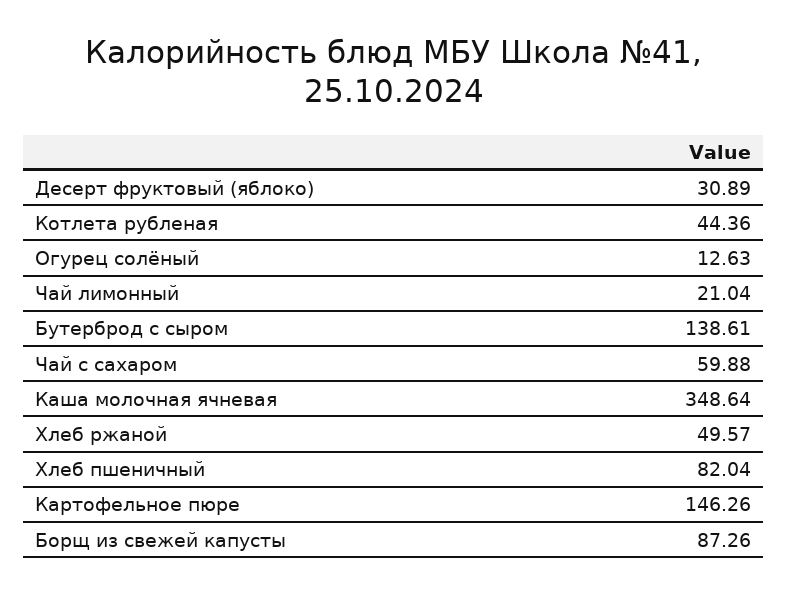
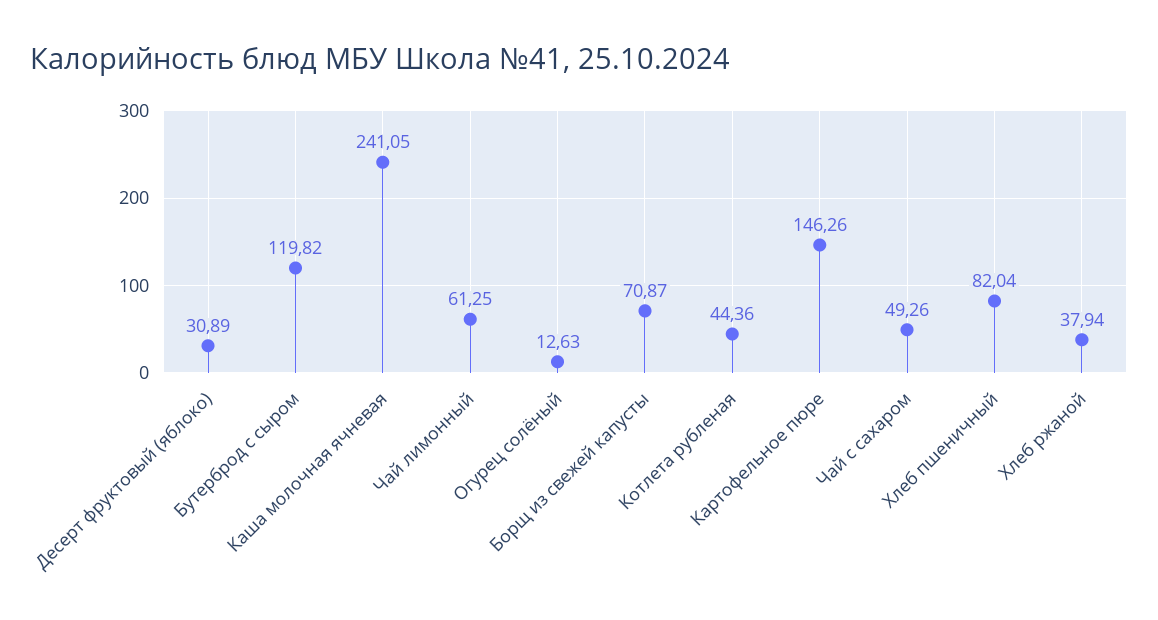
  {
    "Десерт фруктовый (яблоко)": 30.89,
    "Котлета рубленая": 44.36,
    "Огурец солёный": 12.63,
-   "Чай лимонный": 21.04,
+   "Чай лимонный": 61.25,
-   "Бутерброд с сыром": 138.61,
+   "Бутерброд с сыром": 119.82,
-   "Чай с сахаром": 59.88,
+   "Чай с сахаром": 49.26,
-   "Каша молочная ячневая": 348.64,
+   "Каша молочная ячневая": 241.05,
-   "Хлеб ржаной": 49.57,
+   "Хлеб ржаной": 37.94,
    "Хлеб пшеничный": 82.04,
    "Картофельное пюре": 146.26,
-   "Борщ из свежей капусты": 87.26
+   "Борщ из свежей капусты": 70.87
  }

